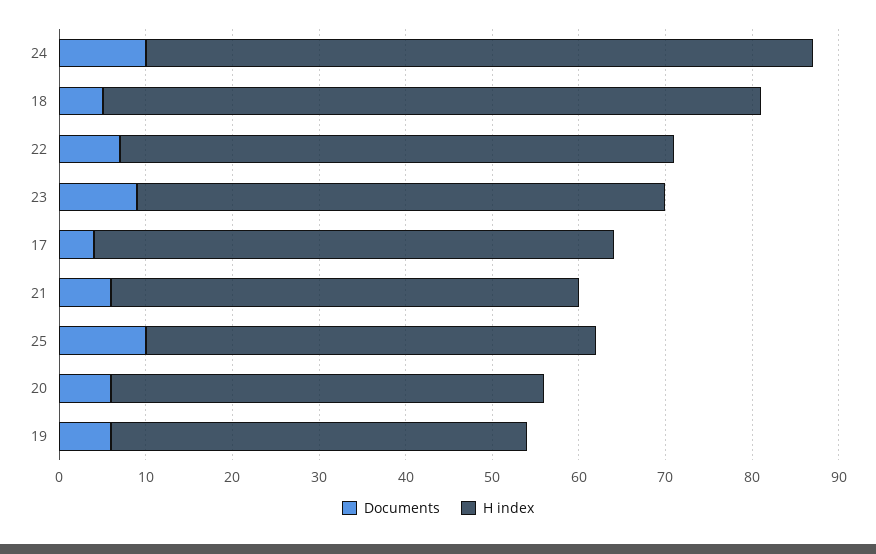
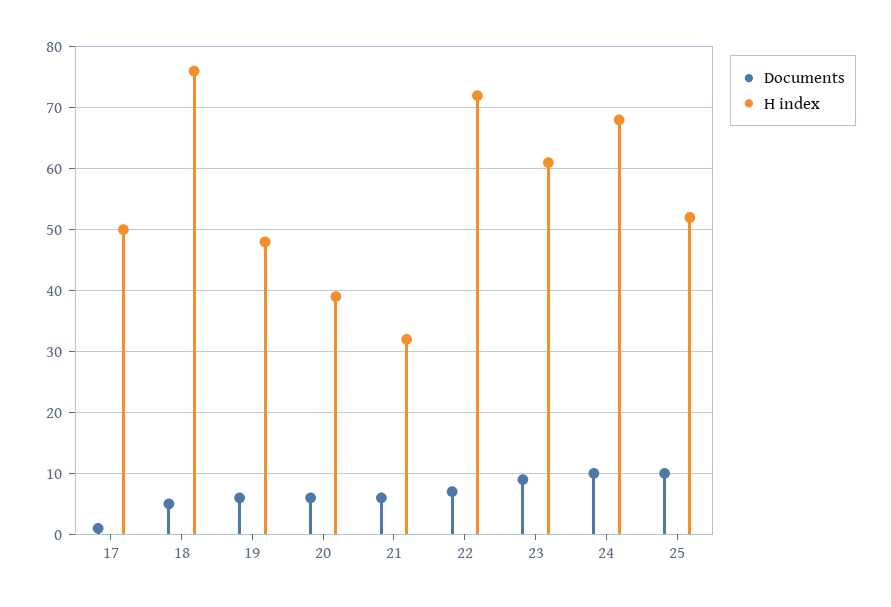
  {
    "Documents": {
      "24": 10,
      "18": 5,
      "22": 7,
      "23": 9,
-     "17": 4,
+     "17": 1,
      "21": 6,
      "25": 10,
      "20": 6,
      "19": 6
    },
    "H index": {
-     "24": 77,
+     "24": 68,
      "18": 76,
-     "22": 64,
+     "22": 72,
      "23": 61,
-     "17": 60,
+     "17": 50,
-     "21": 54,
+     "21": 32,
      "25": 52,
-     "20": 50,
+     "20": 39,
      "19": 48
    }
  }

